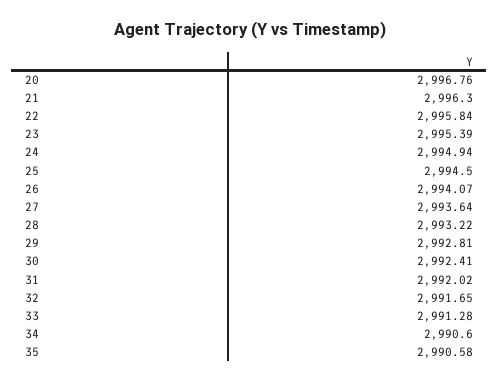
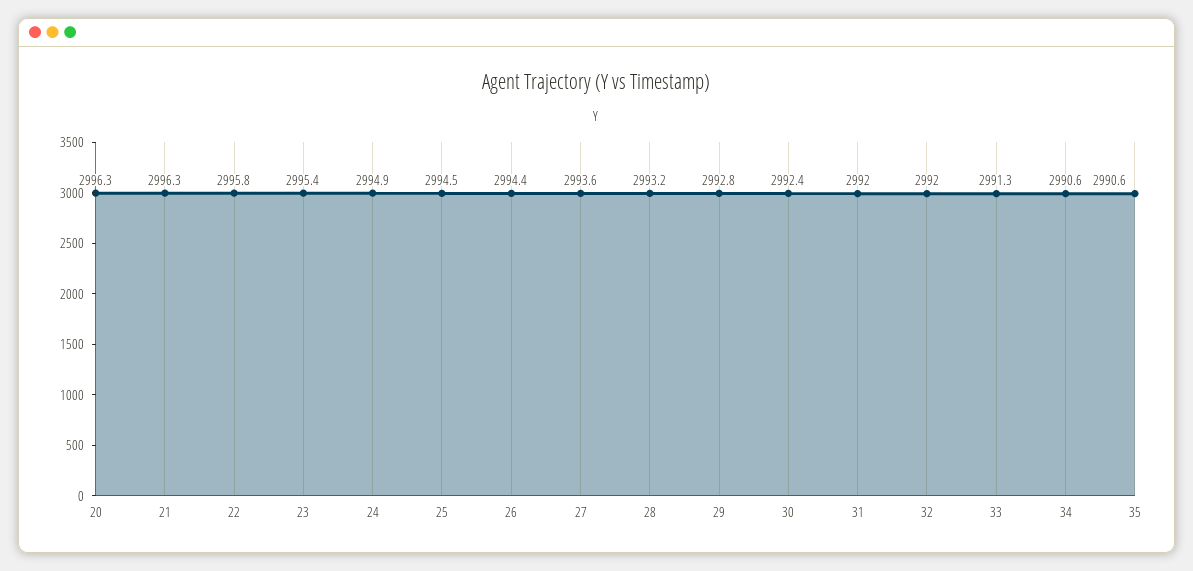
  {
-   "20": 2996.76,
+   "20": 2996.3,
    "21": 2996.3,
    "22": 2995.84,
    "23": 2995.39,
    "24": 2994.94,
    "25": 2994.5,
-   "26": 2994.07,
+   "26": 2994.4,
    "27": 2993.64,
    "28": 2993.22,
    "29": 2992.81,
    "30": 2992.41,
    "31": 2992.02,
-   "32": 2991.65,
+   "32": 2992,
    "33": 2991.28,
    "34": 2990.6,
    "35": 2990.58
  }

